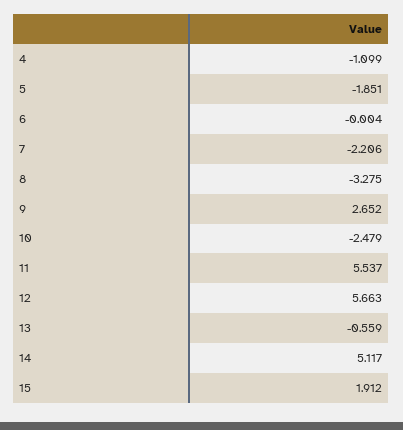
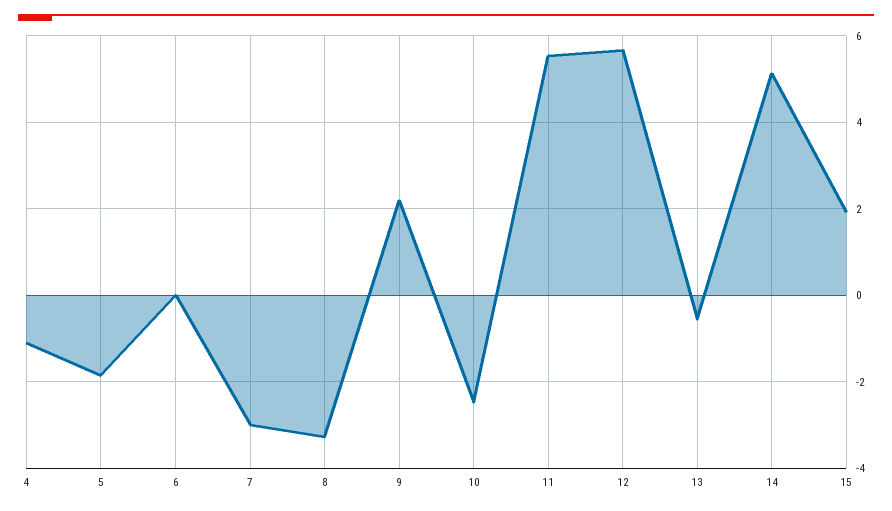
  {
    "4": -1.099,
    "5": -1.851,
    "6": -0.004,
-   "7": -2.206,
+   "7": -3,
    "8": -3.275,
-   "9": 2.652,
+   "9": 2.2,
    "10": -2.479,
    "11": 5.537,
    "12": 5.663,
    "13": -0.559,
    "14": 5.117,
    "15": 1.912
  }

